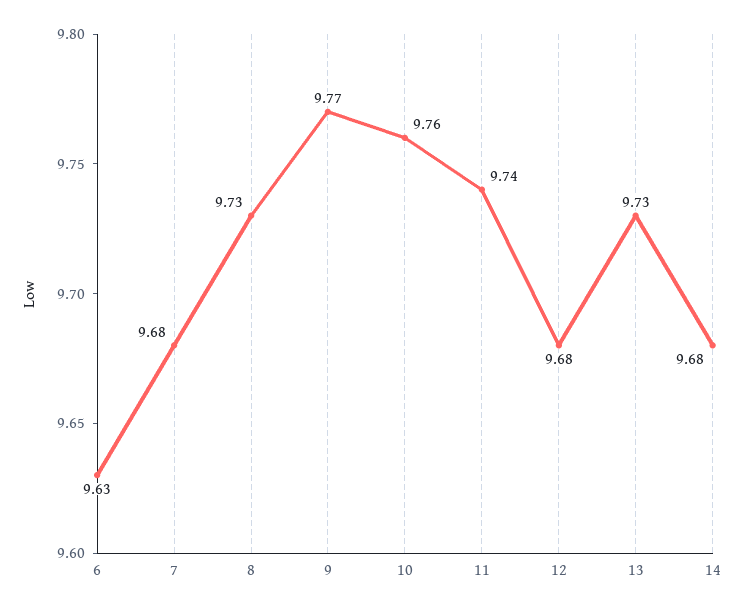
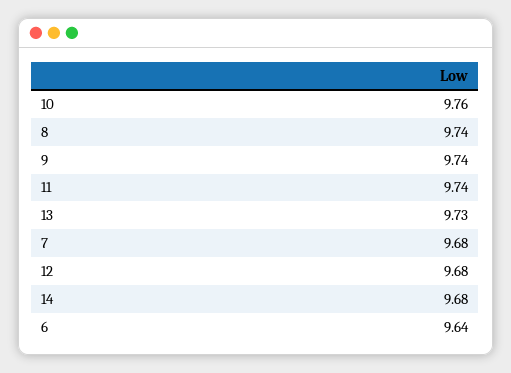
  {
-   "6": 9.63,
+   "6": 9.64,
    "7": 9.68,
-   "8": 9.73,
+   "8": 9.74,
-   "9": 9.77,
+   "9": 9.74,
    "10": 9.76,
    "11": 9.74,
    "12": 9.68,
    "13": 9.73,
    "14": 9.68
  }

